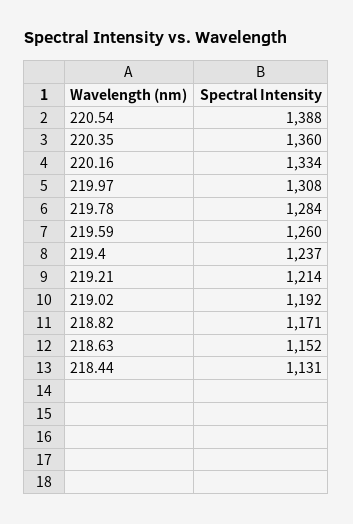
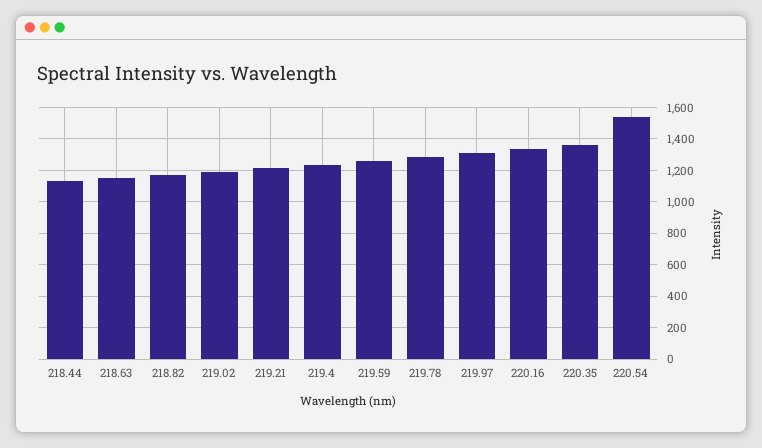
  {
-   "220.54": 1388,
+   "220.54": 1550,
    "220.35": 1360,
    "220.16": 1334,
    "219.97": 1308,
    "219.78": 1284,
    "219.59": 1260,
    "219.4": 1237,
    "219.21": 1214,
    "219.02": 1192,
    "218.82": 1171,
    "218.63": 1152,
    "218.44": 1131
  }

